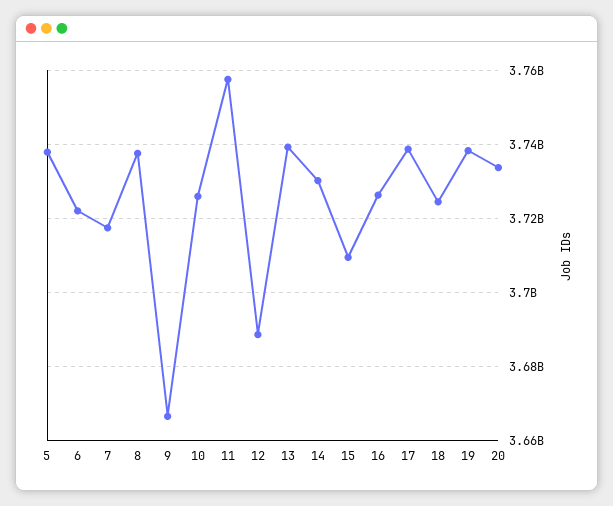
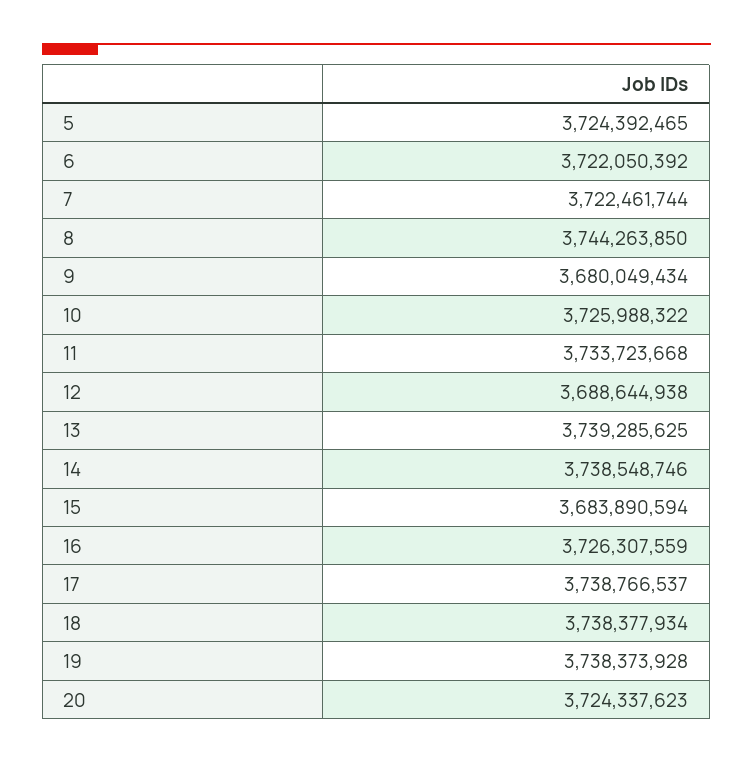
  {
-   "5": 3738000000,
+   "5": 3724392465,
    "6": 3722050392,
-   "7": 3718000000,
+   "7": 3722461744,
-   "8": 3738000000,
+   "8": 3744263850,
-   "9": 3666000000,
+   "9": 3680049434,
    "10": 3725988322,
-   "11": 3758000000,
+   "11": 3733723668,
    "12": 3688644938,
    "13": 3739285625,
-   "14": 3730000000,
+   "14": 3738548746,
-   "15": 3710000000,
+   "15": 3683890594,
    "16": 3726307559,
    "17": 3738766537,
-   "18": 3724000000,
+   "18": 3738377934,
    "19": 3738373928,
-   "20": 3734000000
+   "20": 3724337623
  }

